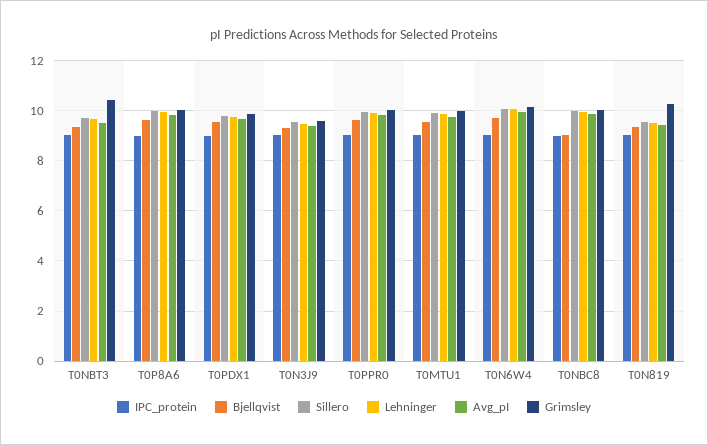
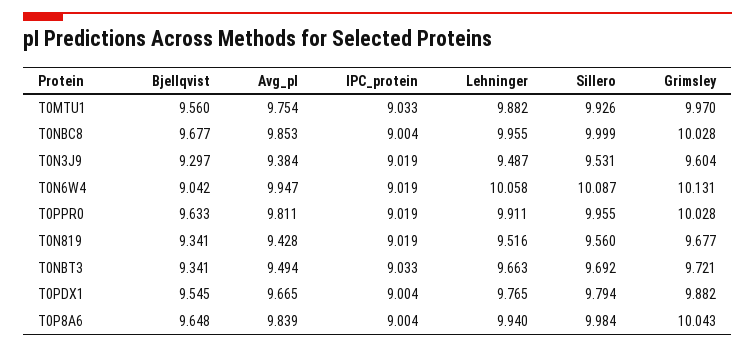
  {
    "IPC_protein": {
      "T0NBT3": 9.033,
      "T0P8A6": 9.004,
      "T0PDX1": 9.004,
      "T0N3J9": 9.019,
      "T0PPR0": 9.019,
      "T0MTU1": 9.033,
      "T0N6W4": 9.019,
      "T0NBC8": 9.004,
      "T0N819": 9.019
    },
    "Bjellqvist": {
      "T0NBT3": 9.341,
      "T0P8A6": 9.648,
      "T0PDX1": 9.545,
      "T0N3J9": 9.297,
      "T0PPR0": 9.633,
      "T0MTU1": 9.56,
-     "T0N6W4": 9.75,
+     "T0N6W4": 9.042,
-     "T0NBC8": 9,
+     "T0NBC8": 9.677,
      "T0N819": 9.341
    },
    "Sillero": {
      "T0NBT3": 9.692,
      "T0P8A6": 9.984,
      "T0PDX1": 9.794,
      "T0N3J9": 9.531,
      "T0PPR0": 9.955,
      "T0MTU1": 9.926,
      "T0N6W4": 10.087,
      "T0NBC8": 9.999,
      "T0N819": 9.56
    },
    "Lehninger": {
      "T0NBT3": 9.663,
      "T0P8A6": 9.94,
      "T0PDX1": 9.765,
      "T0N3J9": 9.487,
      "T0PPR0": 9.911,
      "T0MTU1": 9.882,
      "T0N6W4": 10.058,
      "T0NBC8": 9.955,
      "T0N819": 9.516
    },
    "Avg_pI": {
      "T0NBT3": 9.494,
      "T0P8A6": 9.839,
      "T0PDX1": 9.665,
      "T0N3J9": 9.384,
      "T0PPR0": 9.811,
      "T0MTU1": 9.754,
      "T0N6W4": 9.947,
      "T0NBC8": 9.853,
      "T0N819": 9.428
    },
    "Grimsley": {
-     "T0NBT3": 10.5,
+     "T0NBT3": 9.721,
      "T0P8A6": 10.043,
      "T0PDX1": 9.882,
      "T0N3J9": 9.604,
      "T0PPR0": 10.028,
      "T0MTU1": 9.97,
      "T0N6W4": 10.131,
      "T0NBC8": 10.028,
-     "T0N819": 10.25
+     "T0N819": 9.677
    }
  }

